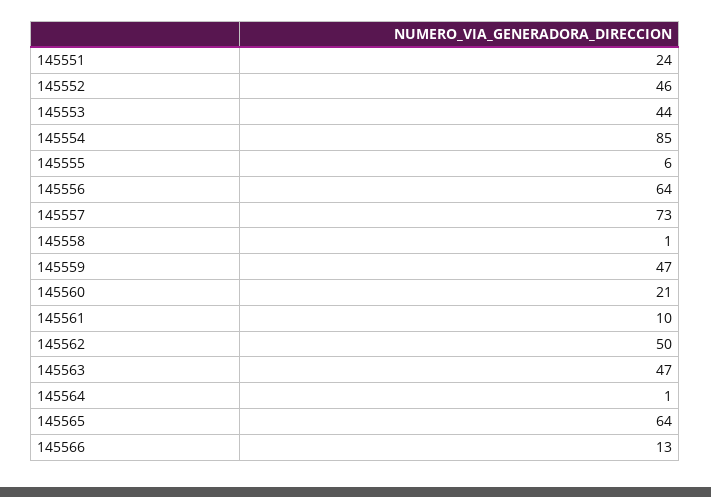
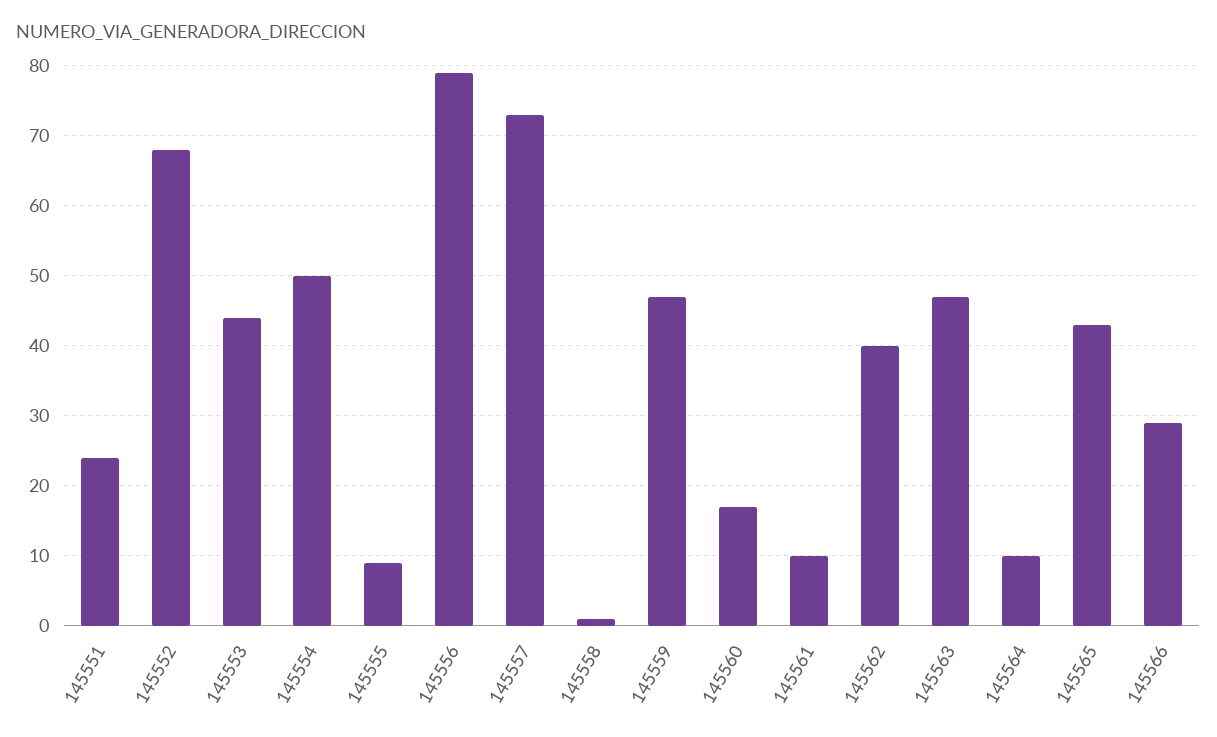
  {
    "145551": 24,
-   "145552": 46,
+   "145552": 68,
    "145553": 44,
-   "145554": 85,
+   "145554": 50,
-   "145555": 6,
+   "145555": 9,
-   "145556": 64,
+   "145556": 79,
    "145557": 73,
    "145558": 1,
    "145559": 47,
-   "145560": 21,
+   "145560": 17,
    "145561": 10,
-   "145562": 50,
+   "145562": 40,
    "145563": 47,
-   "145564": 1,
+   "145564": 10,
-   "145565": 64,
+   "145565": 43,
-   "145566": 13
+   "145566": 29
  }

